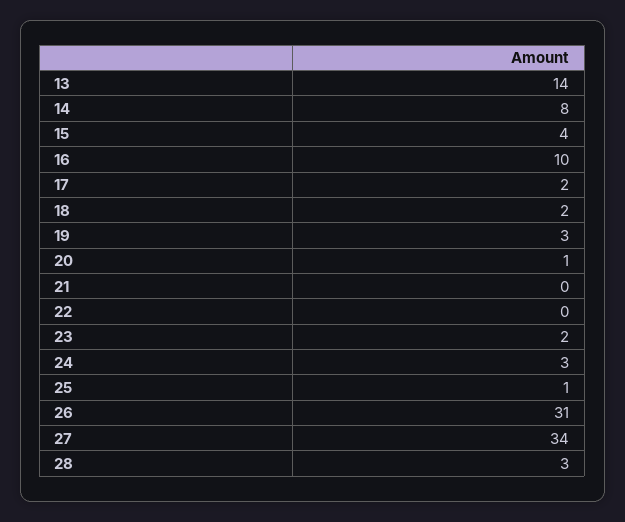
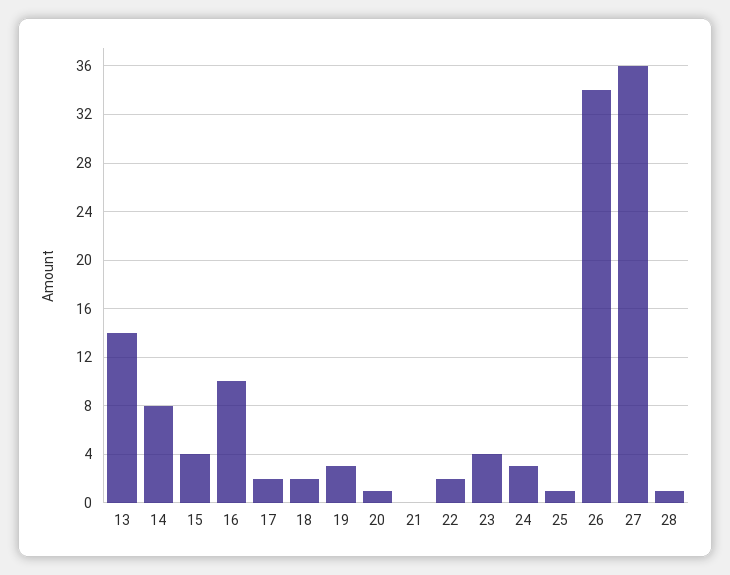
  {
    "13": 14,
    "14": 8,
    "15": 4,
    "16": 10,
    "17": 2,
    "18": 2,
    "19": 3,
    "20": 1,
    "21": 0,
-   "22": 0,
+   "22": 2,
-   "23": 2,
+   "23": 4,
    "24": 3,
    "25": 1,
-   "26": 31,
+   "26": 34,
-   "27": 34,
+   "27": 36,
-   "28": 3
+   "28": 1
  }

